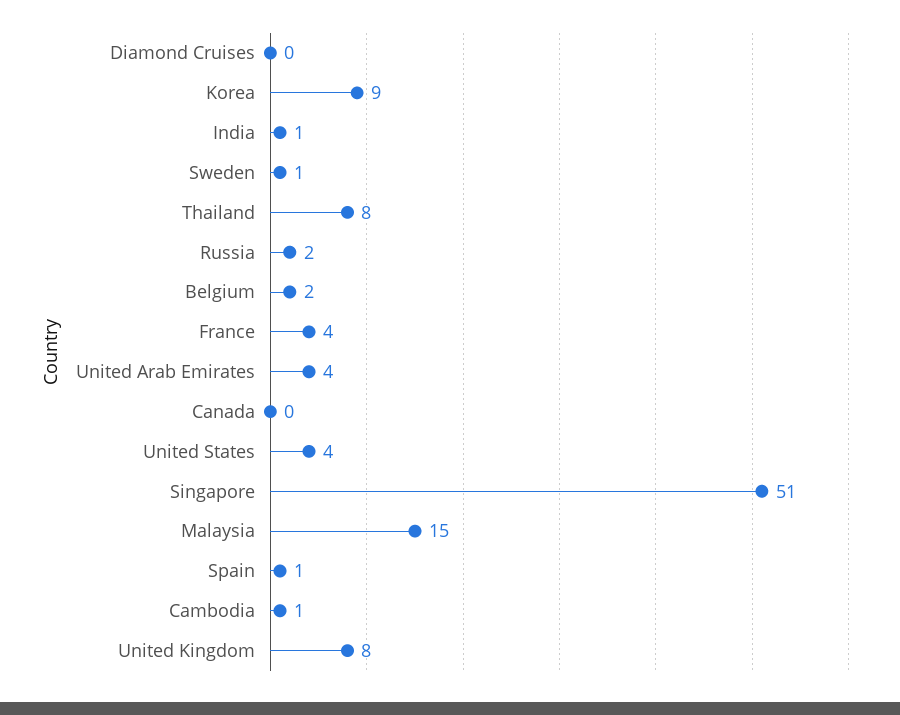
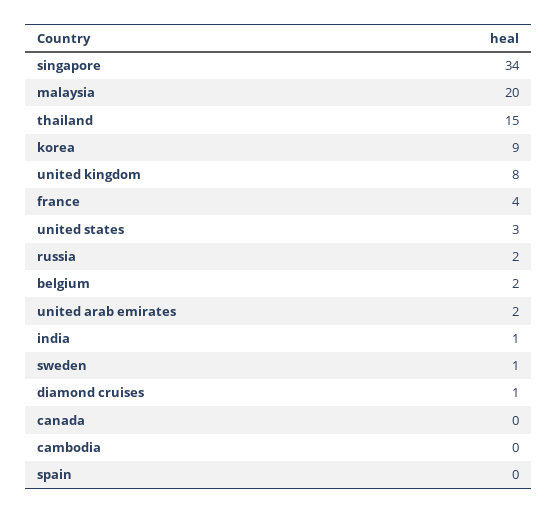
  {
-   "Diamond Cruises": 0,
+   "Diamond Cruises": 1,
    "Korea": 9,
    "India": 1,
    "Sweden": 1,
-   "Thailand": 8,
+   "Thailand": 15,
    "Russia": 2,
    "Belgium": 2,
    "France": 4,
-   "United Arab Emirates": 4,
+   "United Arab Emirates": 2,
    "Canada": 0,
-   "United States": 4,
+   "United States": 3,
-   "Singapore": 51,
+   "Singapore": 34,
-   "Malaysia": 15,
+   "Malaysia": 20,
-   "Spain": 1,
+   "Spain": 0,
-   "Cambodia": 1,
+   "Cambodia": 0,
    "United Kingdom": 8
  }

